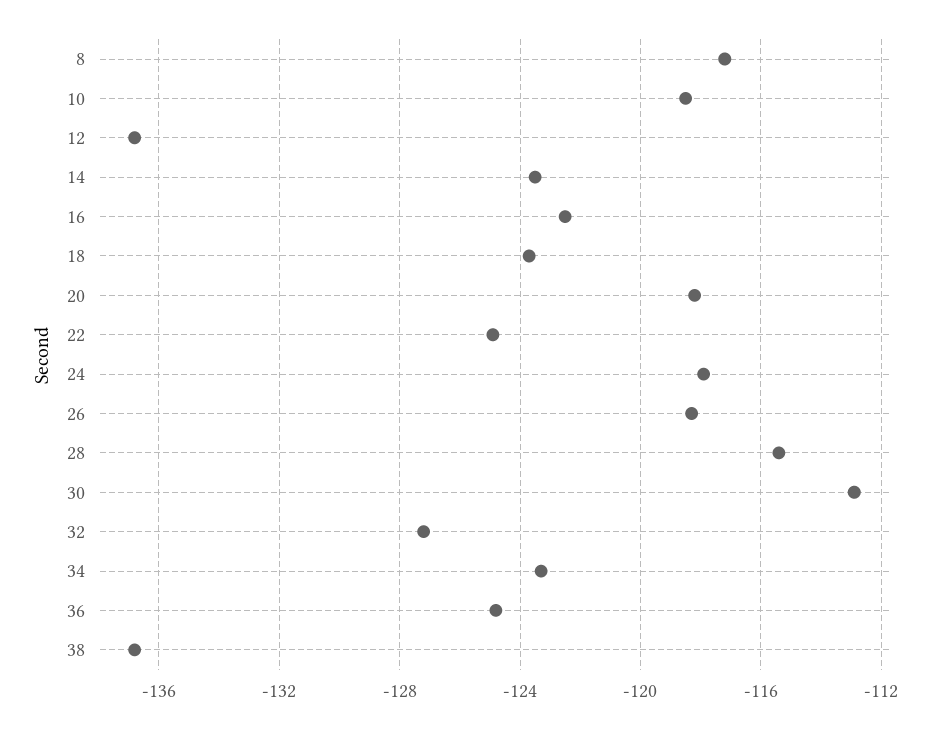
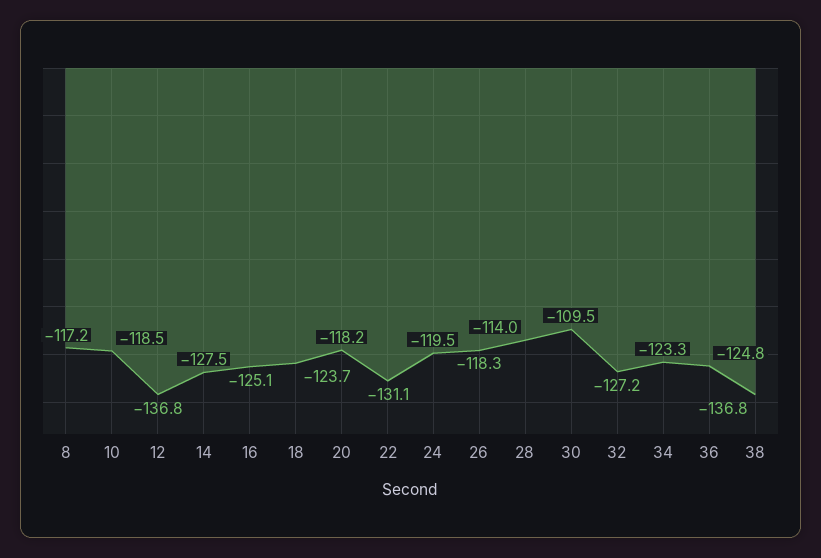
  {
    "8": -117.2,
    "10": -118.5,
    "12": -136.8,
-   "14": -123.5,
+   "14": -127.5,
-   "16": -122.5,
+   "16": -125.1,
    "18": -123.7,
    "20": -118.2,
-   "22": -125,
+   "22": -131.1,
-   "24": -118,
+   "24": -119.5,
    "26": -118.3,
-   "28": -115.5,
+   "28": -114,
-   "30": -113,
+   "30": -109.5,
    "32": -127.2,
    "34": -123.3,
    "36": -124.8,
    "38": -136.8
  }

